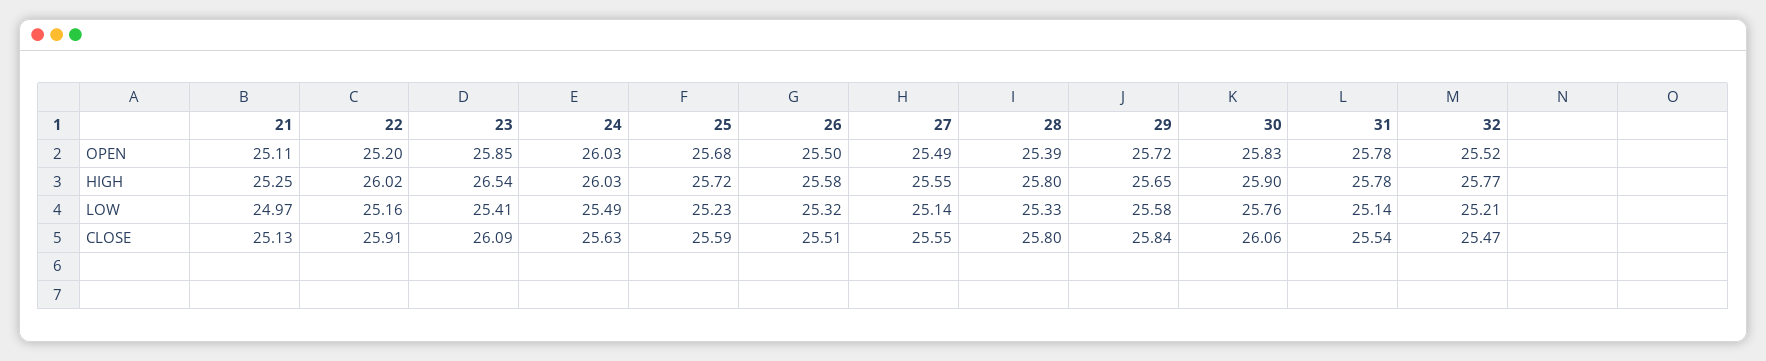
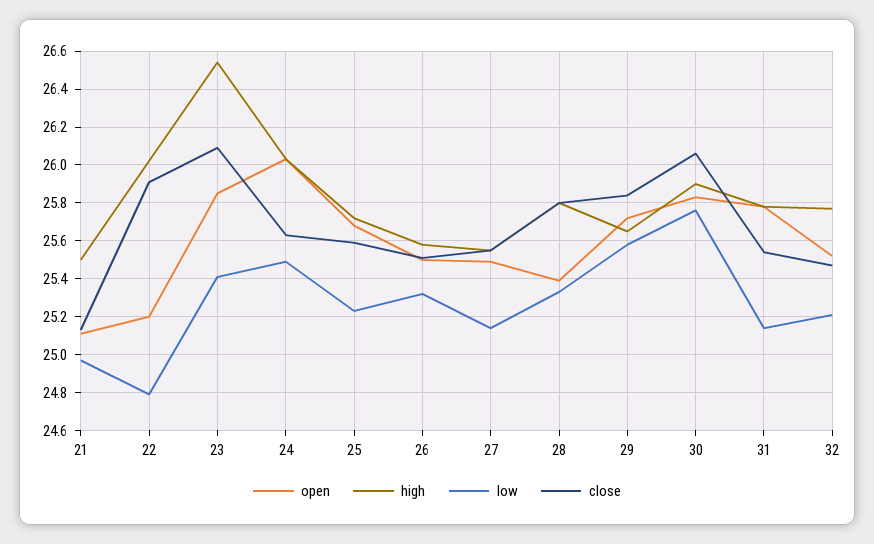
  {
    "OPEN": {
      "21": 25.11,
      "22": 25.2,
      "23": 25.85,
      "24": 26.03,
      "25": 25.68,
      "26": 25.5,
      "27": 25.49,
      "28": 25.39,
      "29": 25.72,
      "30": 25.83,
      "31": 25.78,
      "32": 25.52
    },
    "HIGH": {
-     "21": 25.25,
+     "21": 25.5,
      "22": 26.02,
      "23": 26.54,
      "24": 26.03,
      "25": 25.72,
      "26": 25.58,
      "27": 25.55,
      "28": 25.8,
      "29": 25.65,
      "30": 25.9,
      "31": 25.78,
      "32": 25.77
    },
    "LOW": {
      "21": 24.97,
-     "22": 25.16,
+     "22": 24.8,
      "23": 25.41,
      "24": 25.49,
      "25": 25.23,
      "26": 25.32,
      "27": 25.14,
      "28": 25.33,
      "29": 25.58,
      "30": 25.76,
      "31": 25.14,
      "32": 25.21
    },
    "CLOSE": {
      "21": 25.13,
      "22": 25.91,
      "23": 26.09,
      "24": 25.63,
      "25": 25.59,
      "26": 25.51,
      "27": 25.55,
      "28": 25.8,
      "29": 25.84,
      "30": 26.06,
      "31": 25.54,
      "32": 25.47
    }
  }

